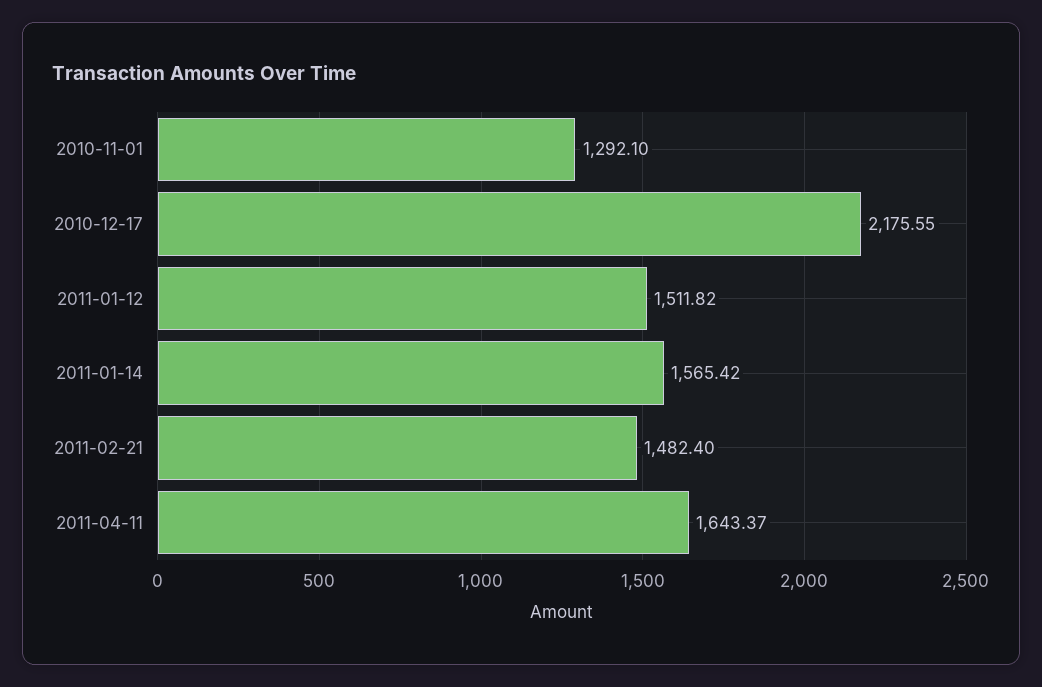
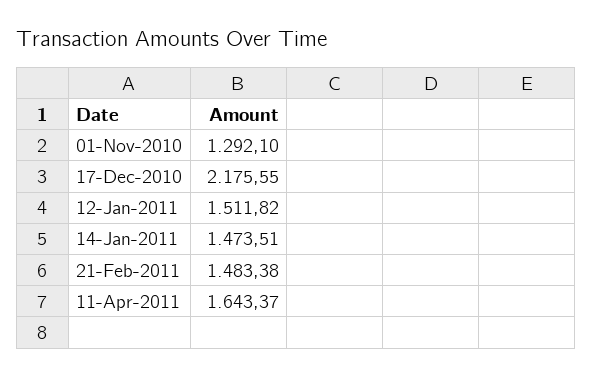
  {
    "2010-11-01": 1292.1,
    "2010-12-17": 2175.55,
    "2011-01-12": 1511.82,
-   "2011-01-14": 1565.42,
+   "2011-01-14": 1473.51,
-   "2011-02-21": 1482.4,
+   "2011-02-21": 1483.38,
    "2011-04-11": 1643.37
  }

